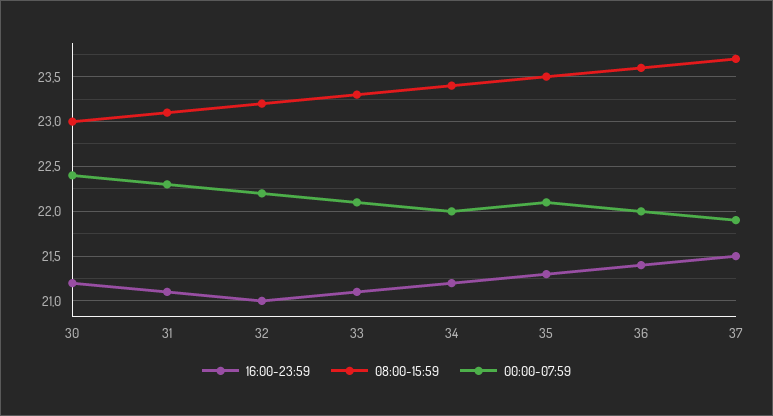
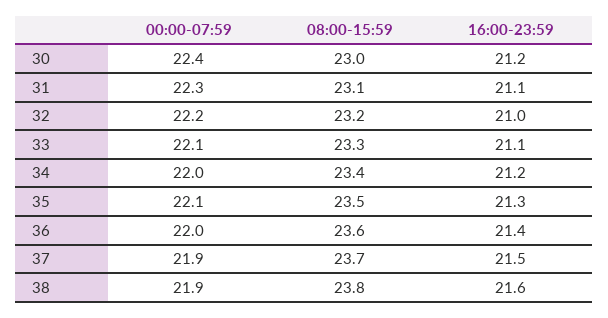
  {
    "16:00-23:59": {
      "30": 21.2,
      "31": 21.1,
      "32": 21,
      "33": 21.1,
      "34": 21.2,
      "35": 21.3,
      "36": 21.4,
-     "37": 21.5
+     "37": 21.5,
+     "38": 21.6
    },
    "08:00-15:59": {
      "30": 23,
      "31": 23.1,
      "32": 23.2,
      "33": 23.3,
      "34": 23.4,
      "35": 23.5,
      "36": 23.6,
-     "37": 23.7
+     "37": 23.7,
+     "38": 23.8
    },
    "00:00-07:59": {
      "30": 22.4,
      "31": 22.3,
      "32": 22.2,
      "33": 22.1,
      "34": 22,
      "35": 22.1,
      "36": 22,
-     "37": 21.9
+     "37": 21.9,
+     "38": 21.9
    }
  }

